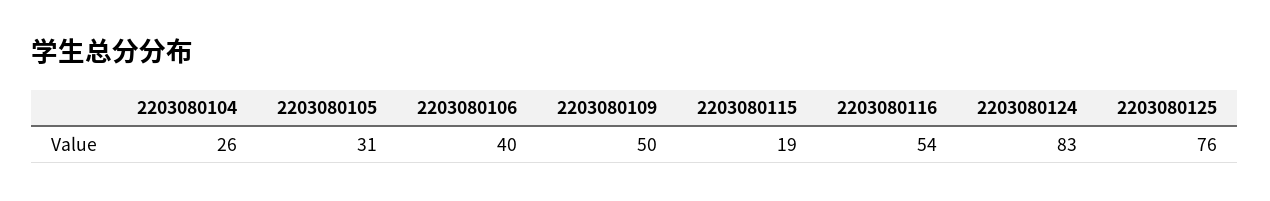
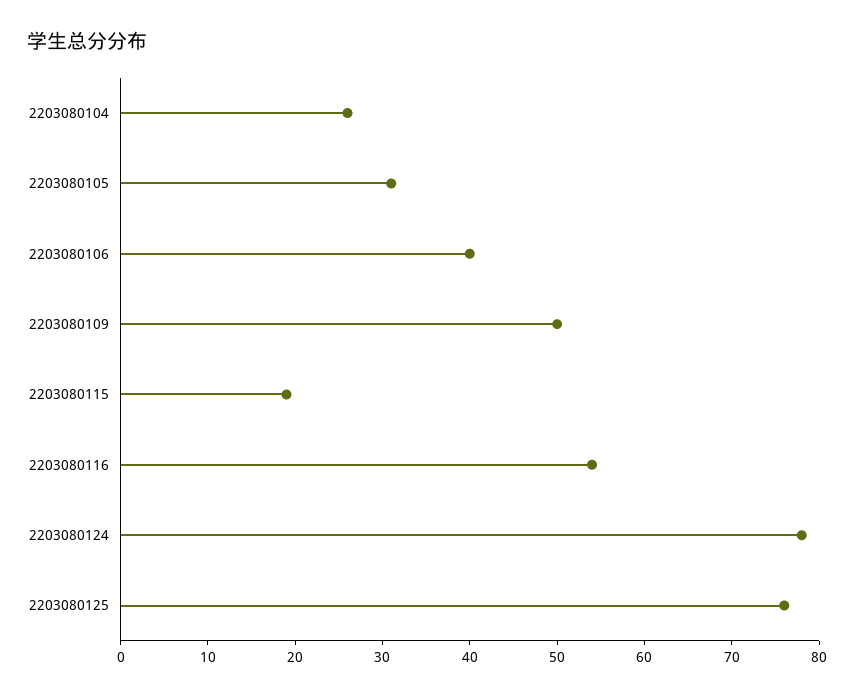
  {
    "2203080104": 26,
    "2203080105": 31,
    "2203080106": 40,
    "2203080109": 50,
    "2203080115": 19,
    "2203080116": 54,
-   "2203080124": 83,
+   "2203080124": 78,
    "2203080125": 76
  }

